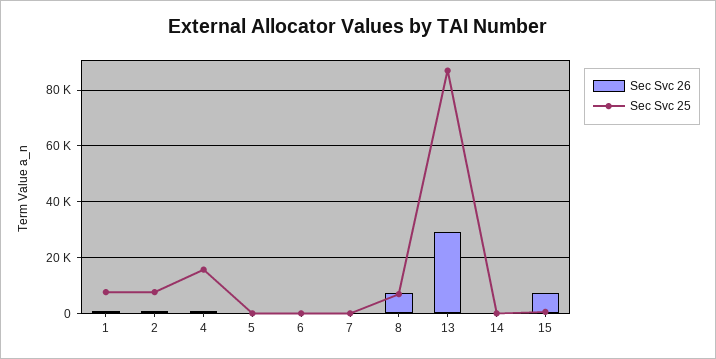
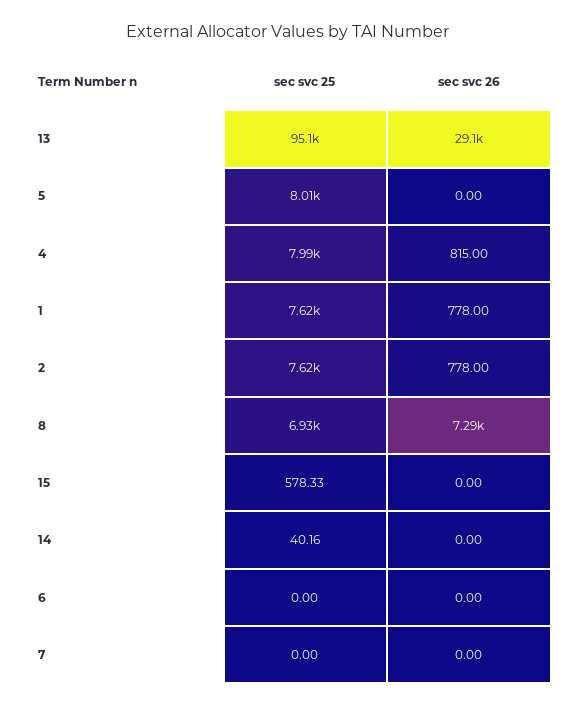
  {
    "Sec Svc 26": {
      "1": 778,
      "2": 778,
      "4": 815,
      "5": 0,
      "6": 0,
      "7": 0,
      "8": 7290,
      "13": 29100,
      "14": 0,
-     "15": 7500
+     "15": 0
    },
    "Sec Svc 25": {
      "1": 7620,
      "2": 7620,
-     "4": 15000,
+     "4": 7990,
-     "5": 0,
+     "5": 8010,
      "6": 0,
      "7": 0,
      "8": 6930,
-     "13": 87500,
+     "13": 95100,
      "14": 40.16,
      "15": 578.33
    }
  }

